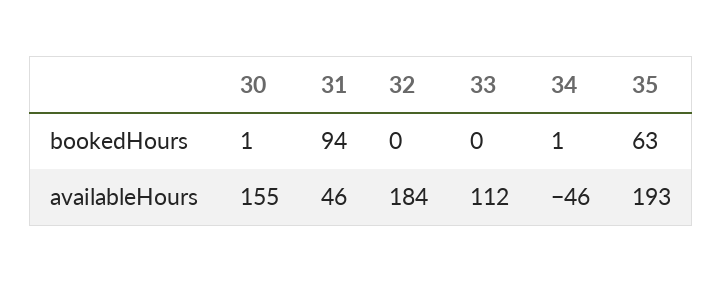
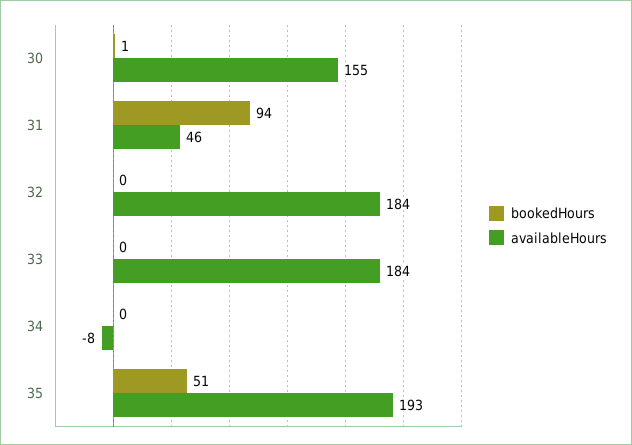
  {
    "bookedHours": {
      "30": 1,
      "31": 94,
      "32": 0,
      "33": 0,
-     "34": 1,
+     "34": 0,
-     "35": 63
+     "35": 51
    },
    "availableHours": {
      "30": 155,
      "31": 46,
      "32": 184,
-     "33": 112,
+     "33": 184,
-     "34": -46,
+     "34": -8,
      "35": 193
    }
  }

